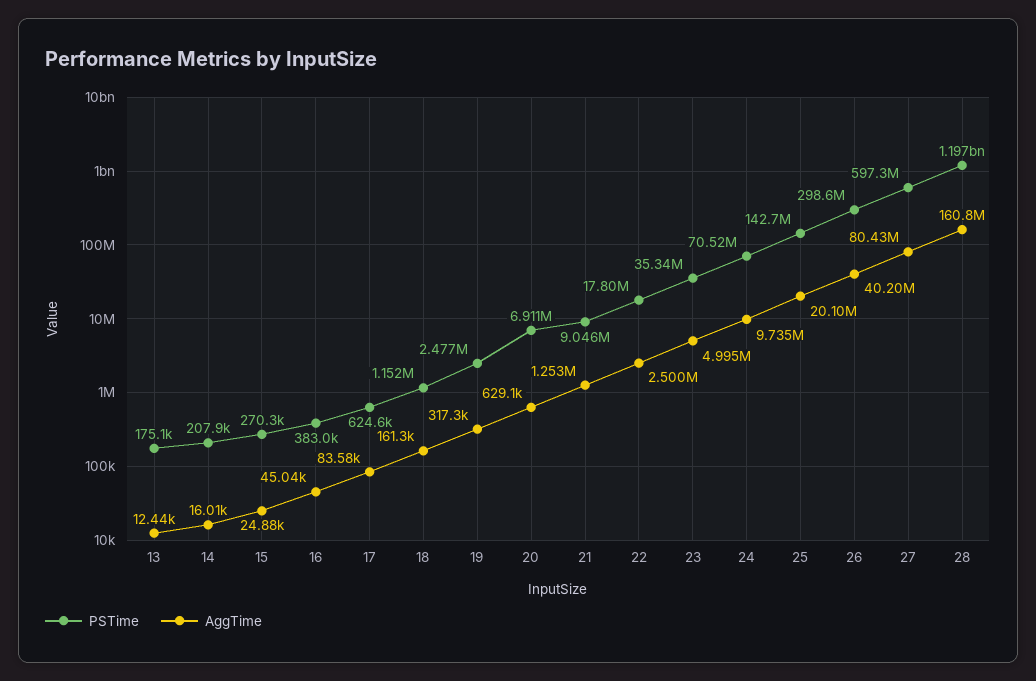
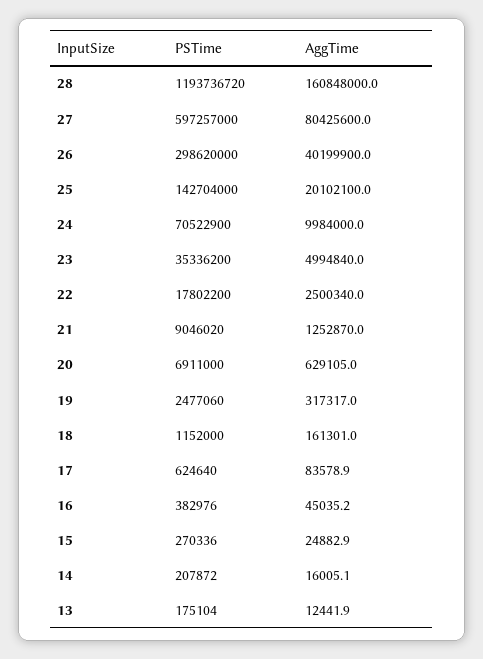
  {
    "PSTime": {
      "13": 175104,
      "14": 207872,
      "15": 270336,
      "16": 382976,
      "17": 624640,
      "18": 1152000,
      "19": 2477060,
      "20": 6911000,
      "21": 9046020,
      "22": 17802200,
      "23": 35336200,
      "24": 70522900,
      "25": 142704000,
      "26": 298620000,
      "27": 597257000,
-     "28": 1197000000
+     "28": 1193736720
    },
    "AggTime": {
      "13": 12441.9,
      "14": 16005.1,
      "15": 24882.9,
      "16": 45035.2,
      "17": 83578.9,
      "18": 161301,
      "19": 317317,
      "20": 629105,
      "21": 1252870,
      "22": 2500340,
      "23": 4994840,
-     "24": 9735000,
+     "24": 9984000,
      "25": 20102100,
      "26": 40199900,
      "27": 80425600,
      "28": 160848000
    }
  }

